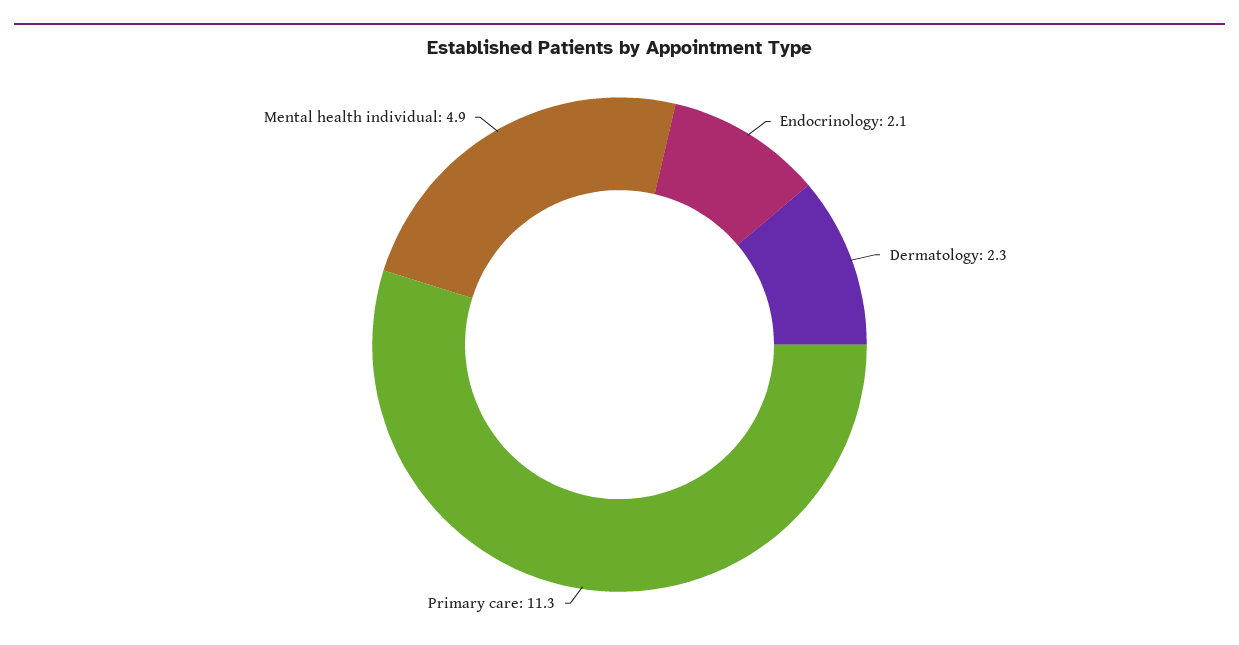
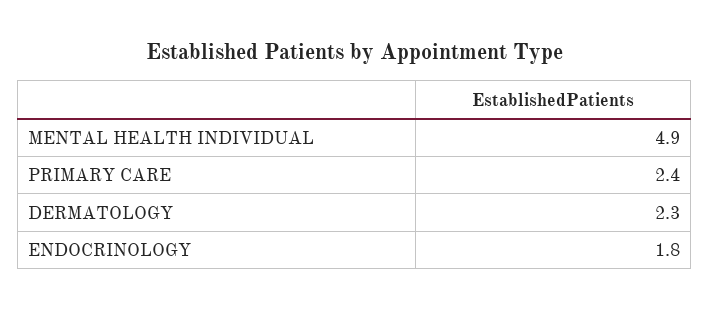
  {
-   "Endocrinology": 2.1,
+   "Endocrinology": 1.8,
    "Dermatology": 2.3,
-   "Primary care": 11.3,
+   "Primary care": 2.4,
    "Mental health individual": 4.9
  }

